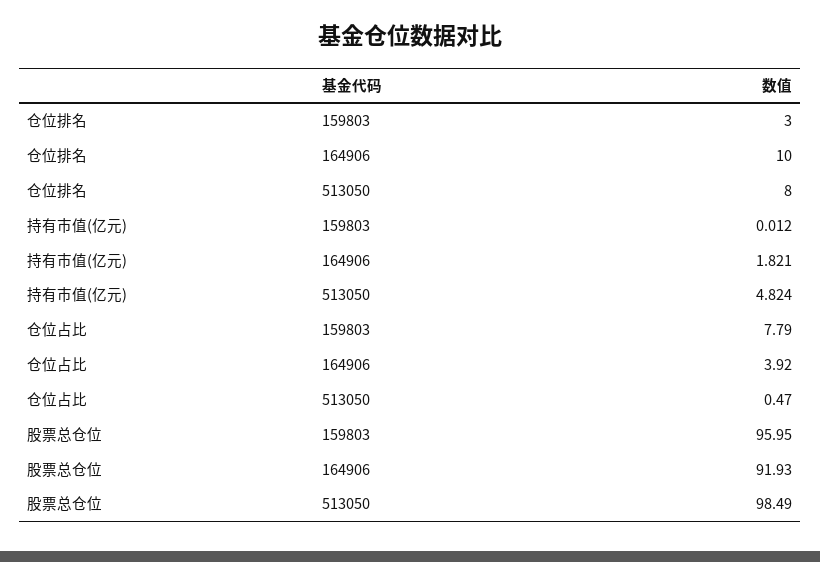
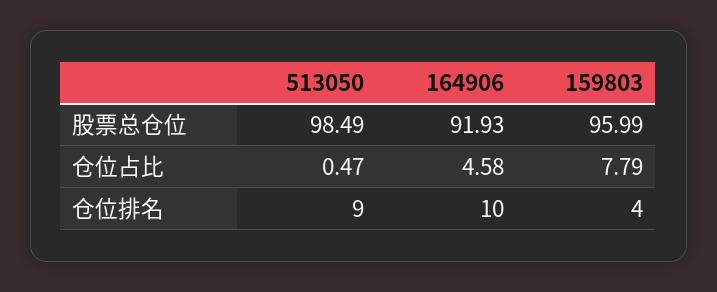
  {
    "仓位排名": {
-     "159803": 3,
+     "159803": 4,
      "164906": 10,
-     "513050": 8
+     "513050": 9
    },
-   "持有市值(亿元)": {
-     "159803": 0.012,
-     "164906": 1.821,
-     "513050": 4.824
-   },
    "仓位占比": {
      "159803": 7.79,
-     "164906": 3.92,
+     "164906": 4.58,
      "513050": 0.47
    },
    "股票总仓位": {
-     "159803": 95.95,
+     "159803": 95.99,
      "164906": 91.93,
      "513050": 98.49
    }
  }

